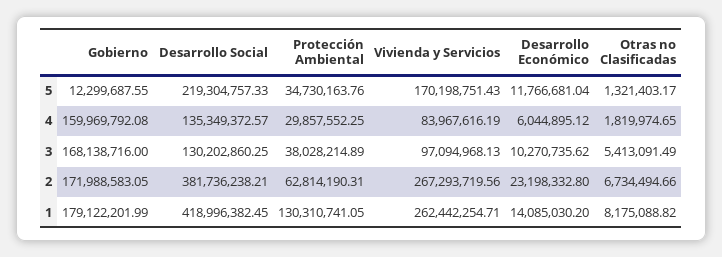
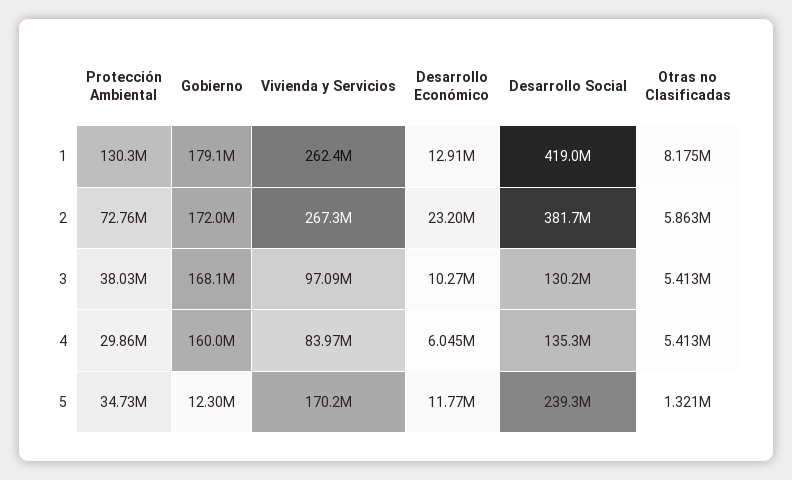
  {
    "Gobierno": {
      "5": 12299687.55,
      "4": 159969792.08,
      "3": 168138716,
      "2": 171988583.05,
      "1": 179122201.99
    },
    "Desarrollo Social": {
-     "5": 219304757.33,
+     "5": 239300000,
      "4": 135349372.57,
      "3": 130202860.25,
      "2": 381736238.21,
      "1": 418996382.45
    },
    "Protección Ambiental": {
      "5": 34730163.76,
      "4": 29857552.25,
      "3": 38028214.89,
-     "2": 62814190.31,
+     "2": 72760000,
      "1": 130310741.05
    },
    "Vivienda y Servicios": {
      "5": 170198751.43,
      "4": 83967616.19,
      "3": 97094968.13,
      "2": 267293719.56,
      "1": 262442254.71
    },
    "Desarrollo Económico": {
      "5": 11766681.04,
      "4": 6044895.12,
      "3": 10270735.62,
      "2": 23198332.8,
-     "1": 14085030.2
+     "1": 12910000
    },
    "Otras no Clasificadas": {
      "5": 1321403.17,
-     "4": 1819974.65,
+     "4": 5413000,
      "3": 5413091.49,
-     "2": 6734494.66,
+     "2": 5863000,
      "1": 8175088.82
    }
  }

